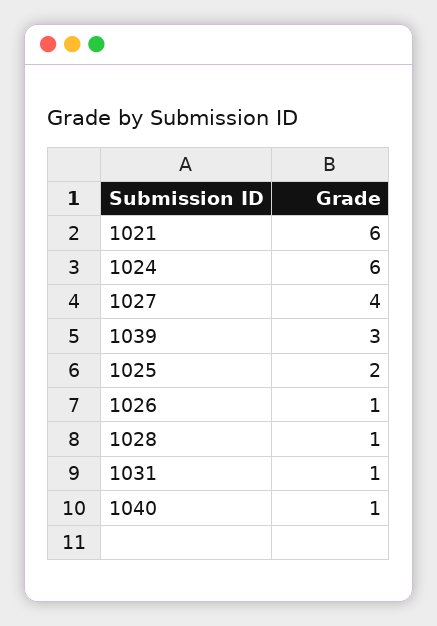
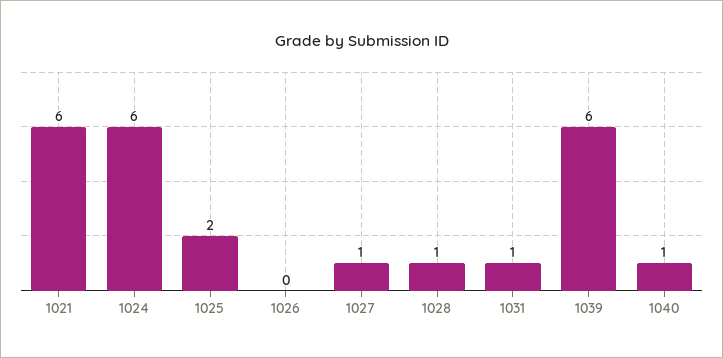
  {
    "1021": 6,
    "1024": 6,
-   "1027": 4,
+   "1027": 1,
-   "1039": 3,
+   "1039": 6,
    "1025": 2,
-   "1026": 1,
+   "1026": 0,
    "1028": 1,
    "1031": 1,
    "1040": 1
  }

